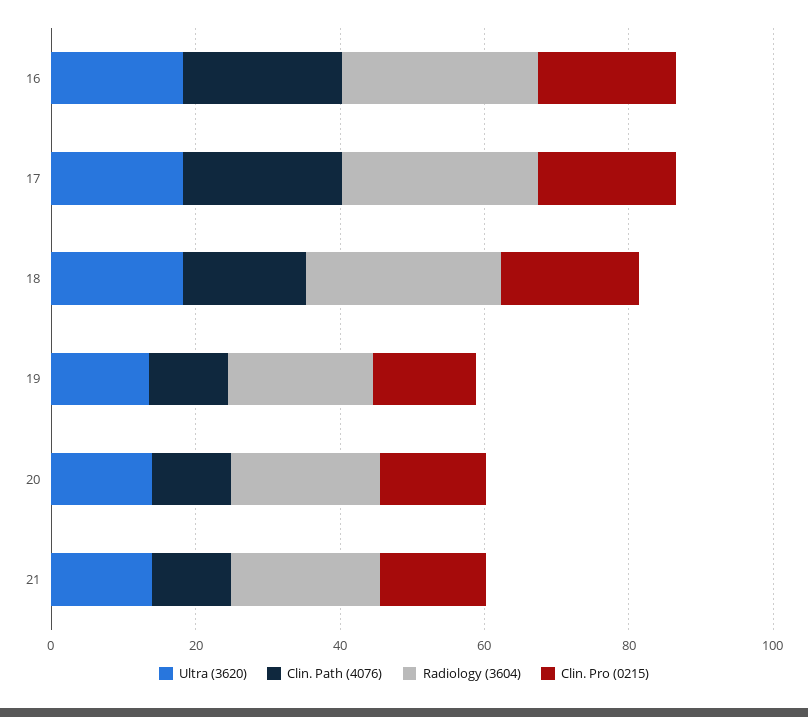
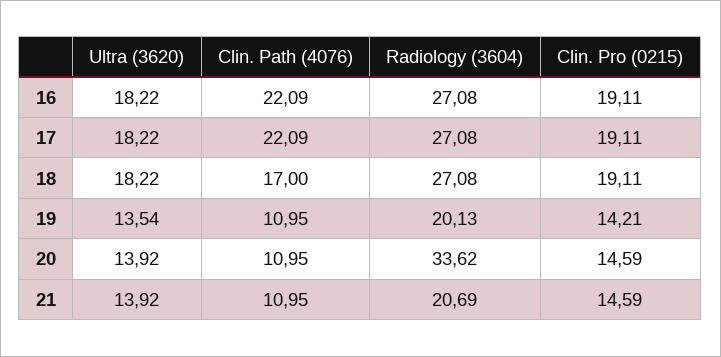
  {
    "Ultra (3620)": {
      "16": 18.22,
      "17": 18.22,
      "18": 18.22,
      "19": 13.54,
      "20": 13.92,
      "21": 13.92
    },
    "Clin. Path (4076)": {
      "16": 22.09,
      "17": 22.09,
      "18": 17,
      "19": 10.95,
      "20": 10.95,
      "21": 10.95
    },
    "Radiology (3604)": {
      "16": 27.08,
      "17": 27.08,
      "18": 27.08,
      "19": 20.13,
-     "20": 20,
+     "20": 33.62,
      "21": 20.69
    },
    "Clin. Pro (0215)": {
      "16": 19.11,
      "17": 19.11,
      "18": 19.11,
      "19": 14.21,
      "20": 14.59,
      "21": 14.59
    }
  }

